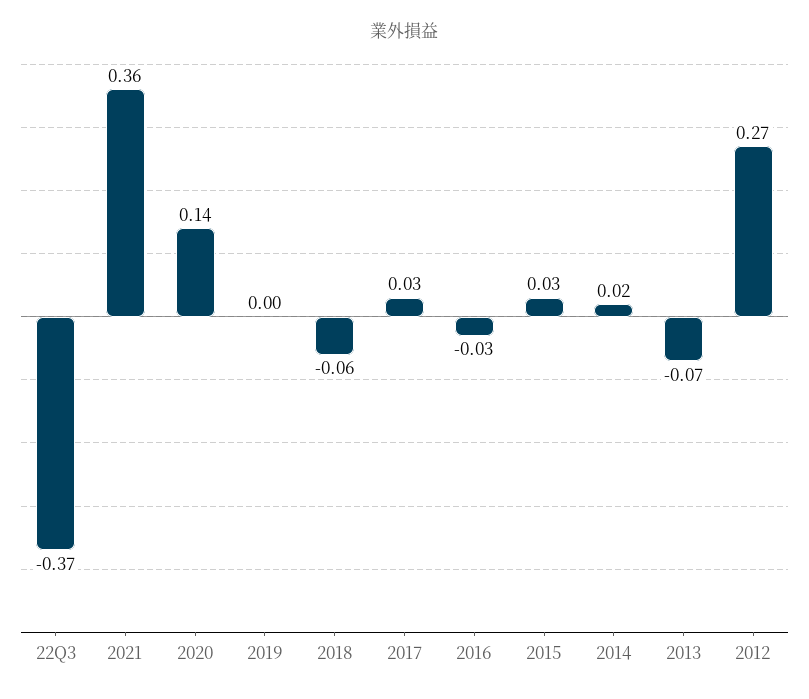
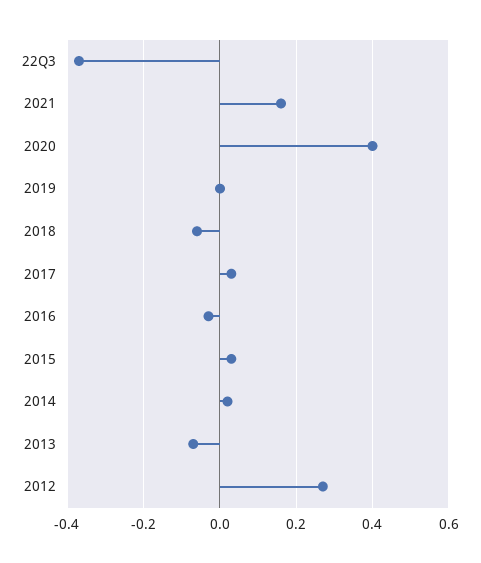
  {
    "22Q3": -0.37,
-   "2021": 0.36,
+   "2021": 0.15,
-   "2020": 0.14,
+   "2020": 0.4,
    "2019": 0,
    "2018": -0.06,
    "2017": 0.03,
    "2016": -0.03,
    "2015": 0.03,
    "2014": 0.02,
    "2013": -0.07,
    "2012": 0.27
  }

